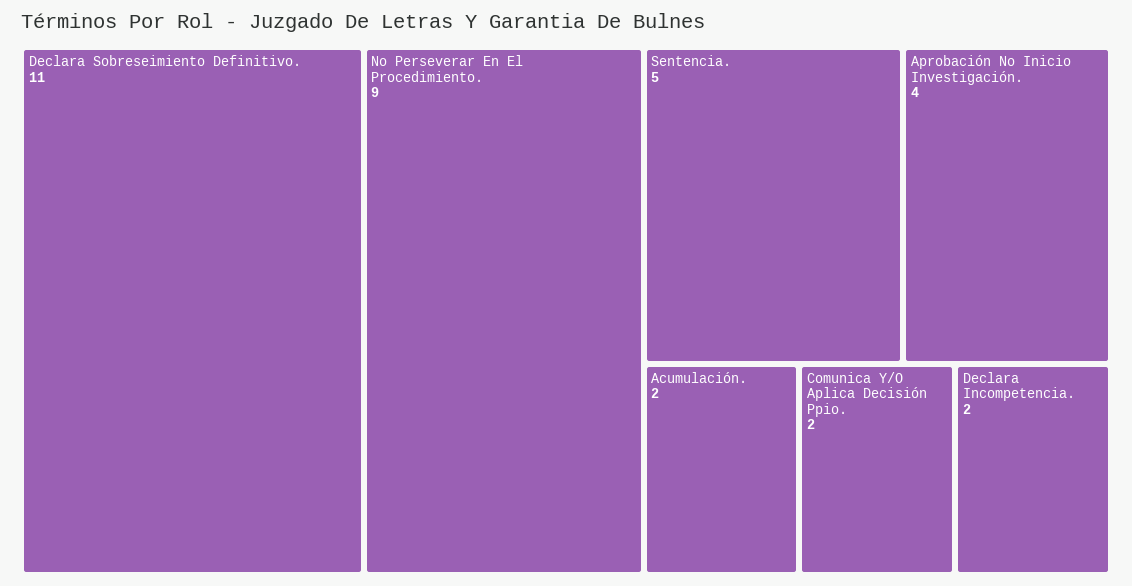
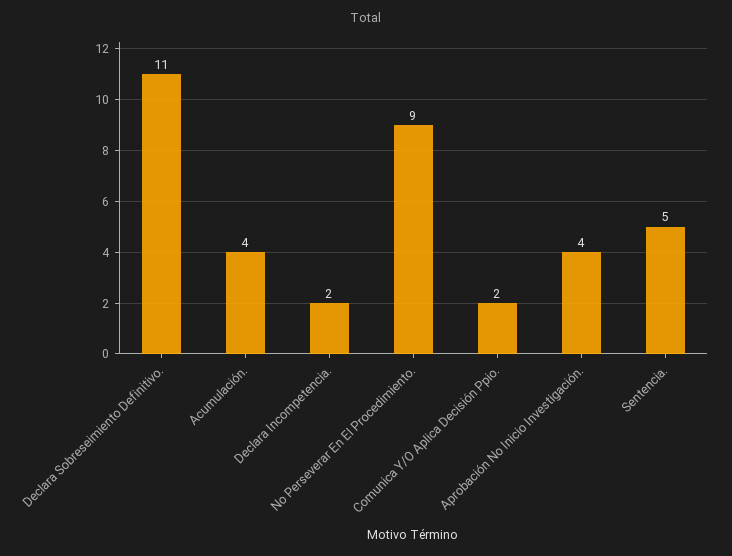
  {
    "Declara Sobreseimiento Definitivo.": 11,
    "No Perseverar En El Procedimiento.": 9,
    "Sentencia.": 5,
    "Aprobación No Inicio Investigación.": 4,
-   "Acumulación.": 2,
+   "Acumulación.": 4,
    "Comunica Y/O Aplica Decisión Ppio.": 2,
    "Declara Incompetencia.": 2
  }

